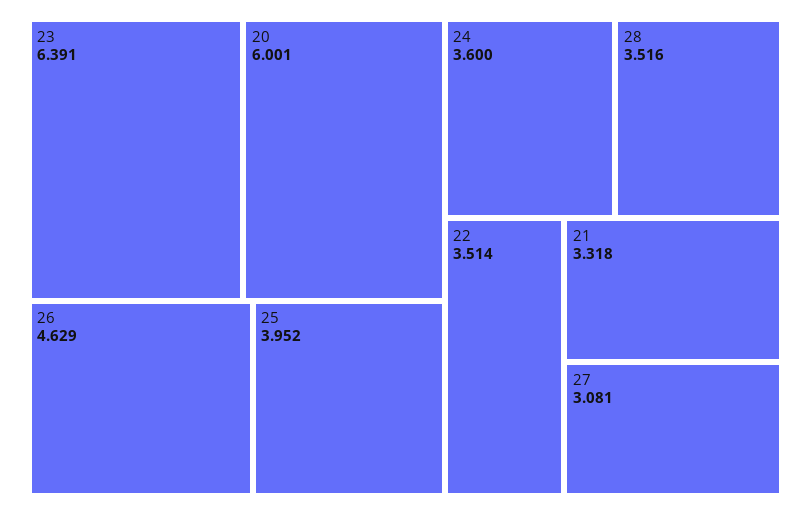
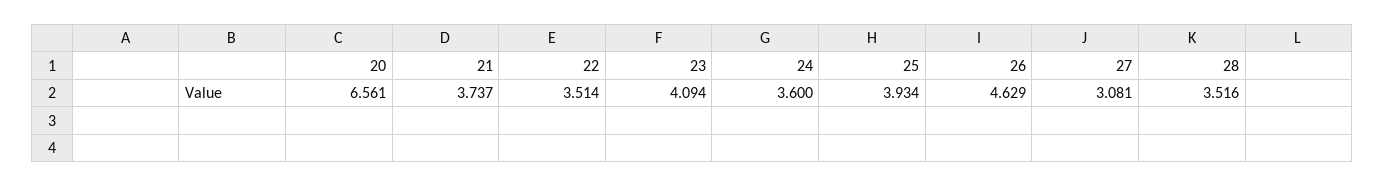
  {
-   "23": 6.391,
+   "23": 4.094,
-   "20": 6.001,
+   "20": 6.561,
    "26": 4.629,
-   "25": 3.952,
+   "25": 3.934,
    "24": 3.6,
    "28": 3.516,
    "22": 3.514,
-   "21": 3.318,
+   "21": 3.737,
    "27": 3.081
  }

